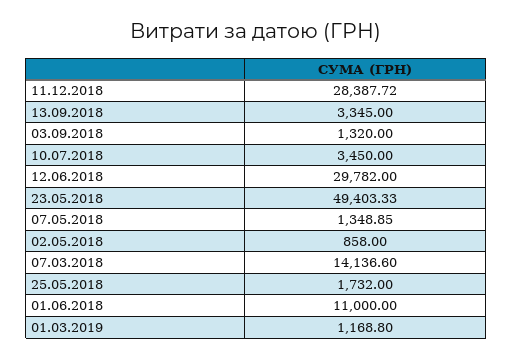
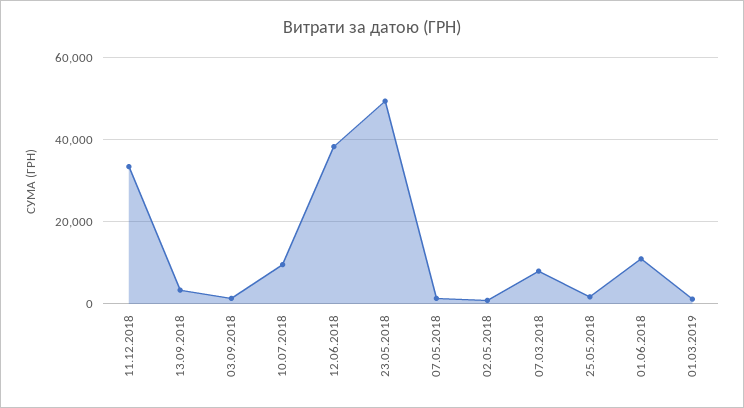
  {
-   "11.12.2018": 28387.72,
+   "11.12.2018": 34000,
    "13.09.2018": 3345,
    "03.09.2018": 1320,
-   "10.07.2018": 3450,
+   "10.07.2018": 10000,
-   "12.06.2018": 29782,
+   "12.06.2018": 38000,
    "23.05.2018": 49403.33,
    "07.05.2018": 1348.85,
    "02.05.2018": 858,
-   "07.03.2018": 14136.6,
+   "07.03.2018": 8000,
    "25.05.2018": 1732,
    "01.06.2018": 11000,
    "01.03.2019": 1168.8
  }

